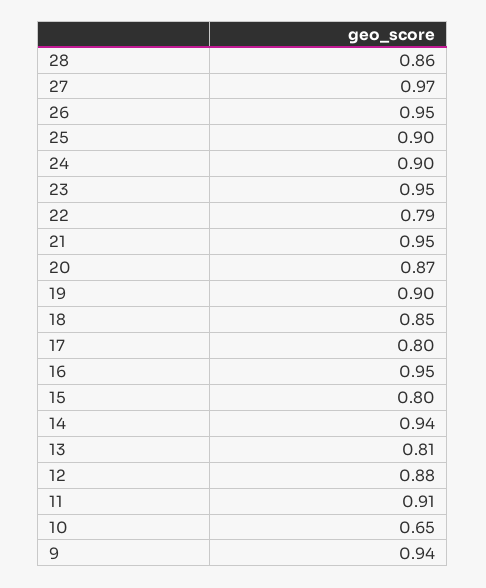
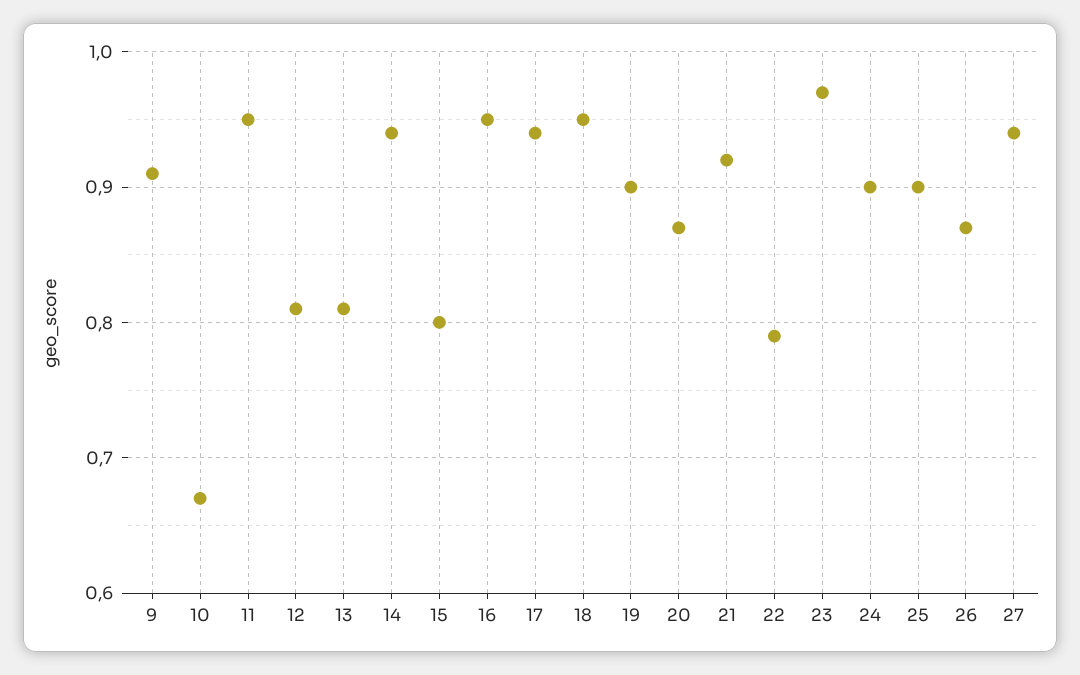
  {
-   "28": 0.86,
-   "27": 0.97,
+   "27": 0.94,
-   "26": 0.95,
+   "26": 0.87,
    "25": 0.9,
    "24": 0.9,
-   "23": 0.95,
+   "23": 0.97,
    "22": 0.79,
-   "21": 0.95,
+   "21": 0.92,
    "20": 0.87,
    "19": 0.9,
-   "18": 0.85,
+   "18": 0.95,
-   "17": 0.8,
+   "17": 0.94,
    "16": 0.95,
    "15": 0.8,
    "14": 0.94,
    "13": 0.81,
-   "12": 0.88,
+   "12": 0.81,
-   "11": 0.91,
+   "11": 0.95,
-   "10": 0.65,
+   "10": 0.67,
-   "9": 0.94
+   "9": 0.91
  }

